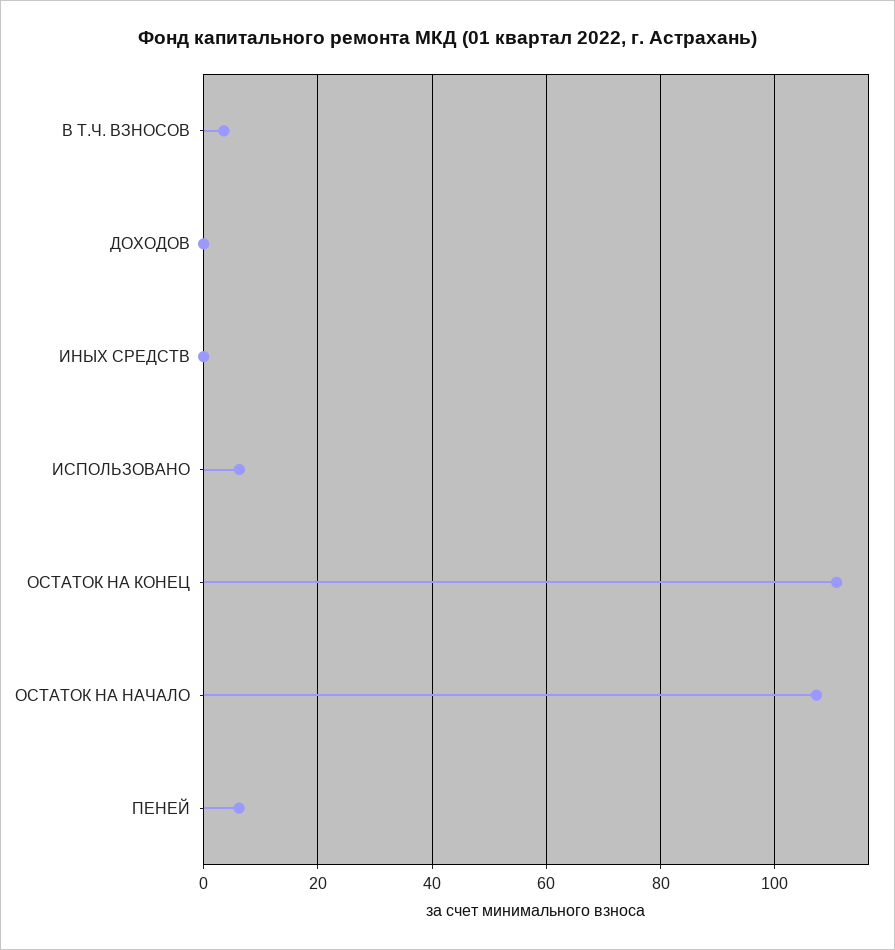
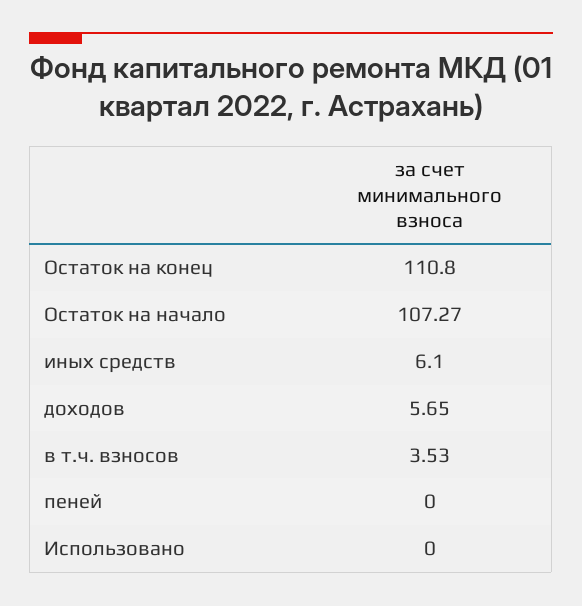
  {
    "В Т.Ч. ВЗНОСОВ": 3.53,
-   "ДОХОДОВ": 0,
+   "ДОХОДОВ": 5.65,
-   "ИНЫХ СРЕДСТВ": 0,
+   "ИНЫХ СРЕДСТВ": 6.1,
-   "ИСПОЛЬЗОВАНО": 6,
+   "ИСПОЛЬЗОВАНО": 0,
    "ОСТАТОК НА КОНЕЦ": 110.8,
    "ОСТАТОК НА НАЧАЛО": 107.27,
-   "ПЕНЕЙ": 6
+   "ПЕНЕЙ": 0
  }

